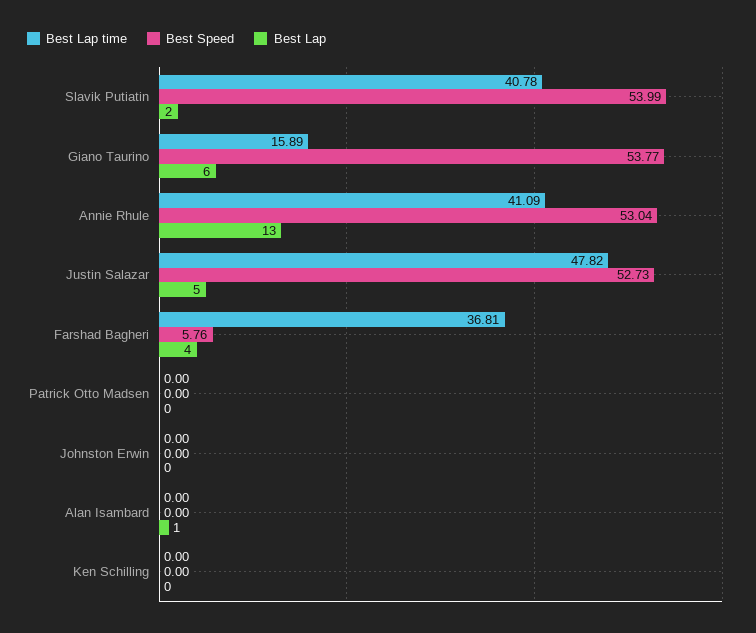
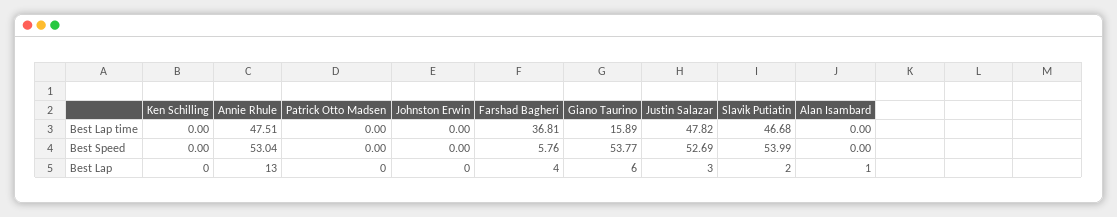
  {
    "Best Lap time": {
-     "Slavik Putiatin": 40.78,
+     "Slavik Putiatin": 46.68,
      "Giano Taurino": 15.89,
-     "Annie Rhule": 41.09,
+     "Annie Rhule": 47.51,
      "Justin Salazar": 47.82,
      "Farshad Bagheri": 36.81,
      "Patrick Otto Madsen": 0,
      "Johnston Erwin": 0,
      "Alan Isambard": 0,
      "Ken Schilling": 0
    },
    "Best Speed": {
      "Slavik Putiatin": 53.99,
      "Giano Taurino": 53.77,
      "Annie Rhule": 53.04,
-     "Justin Salazar": 52.73,
+     "Justin Salazar": 52.69,
      "Farshad Bagheri": 5.76,
      "Patrick Otto Madsen": 0,
      "Johnston Erwin": 0,
      "Alan Isambard": 0,
      "Ken Schilling": 0
    },
    "Best Lap": {
      "Slavik Putiatin": 2,
      "Giano Taurino": 6,
      "Annie Rhule": 13,
-     "Justin Salazar": 5,
+     "Justin Salazar": 3,
      "Farshad Bagheri": 4,
      "Patrick Otto Madsen": 0,
      "Johnston Erwin": 0,
      "Alan Isambard": 1,
      "Ken Schilling": 0
    }
  }

